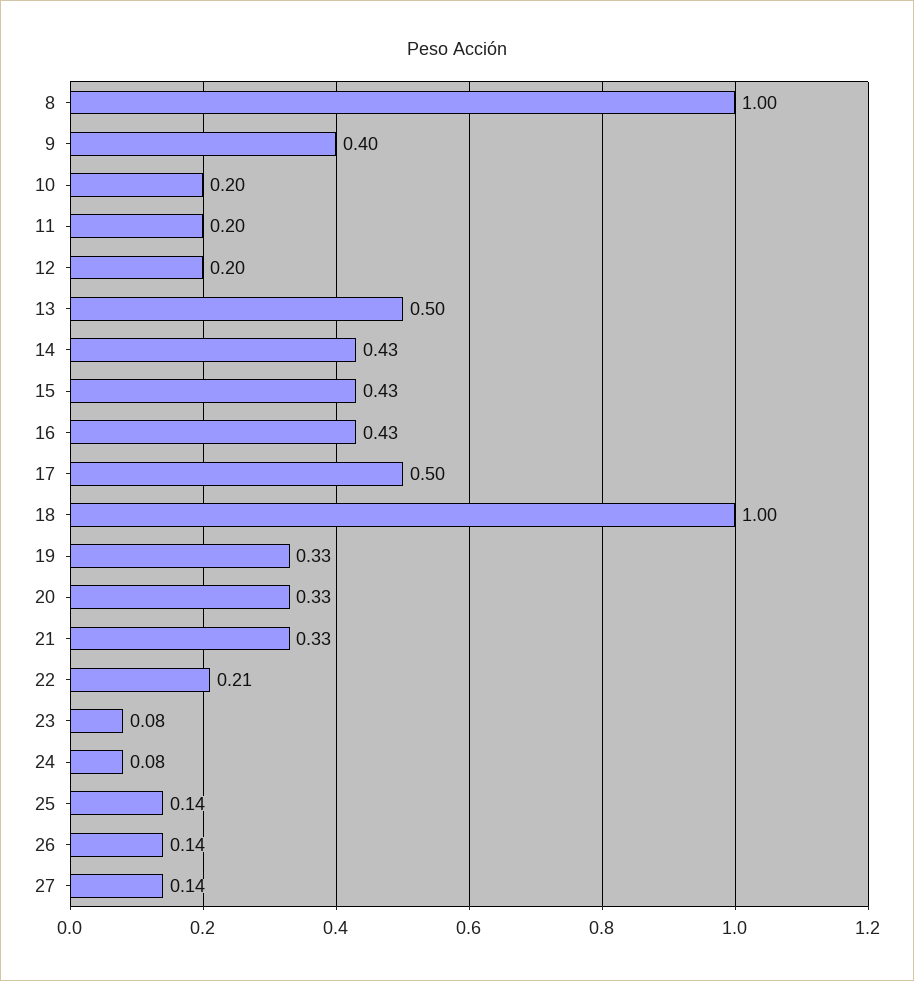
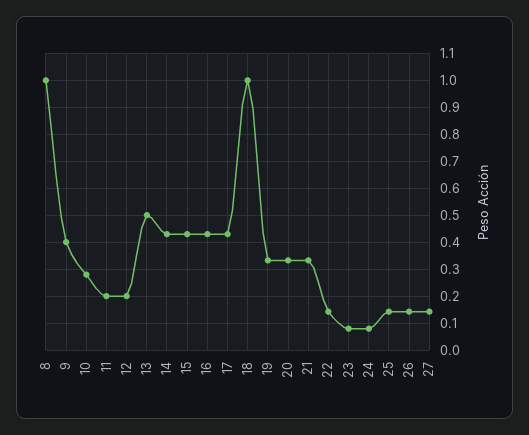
  {
    "8": 1,
    "9": 0.4,
-   "10": 0.2,
+   "10": 0.275,
    "11": 0.2,
    "12": 0.2,
    "13": 0.5,
    "14": 0.43,
    "15": 0.43,
    "16": 0.43,
-   "17": 0.5,
+   "17": 0.425,
    "18": 1,
    "19": 0.33,
    "20": 0.33,
    "21": 0.33,
-   "22": 0.21,
+   "22": 0.15,
    "23": 0.08,
    "24": 0.08,
    "25": 0.14,
    "26": 0.14,
    "27": 0.14
  }

